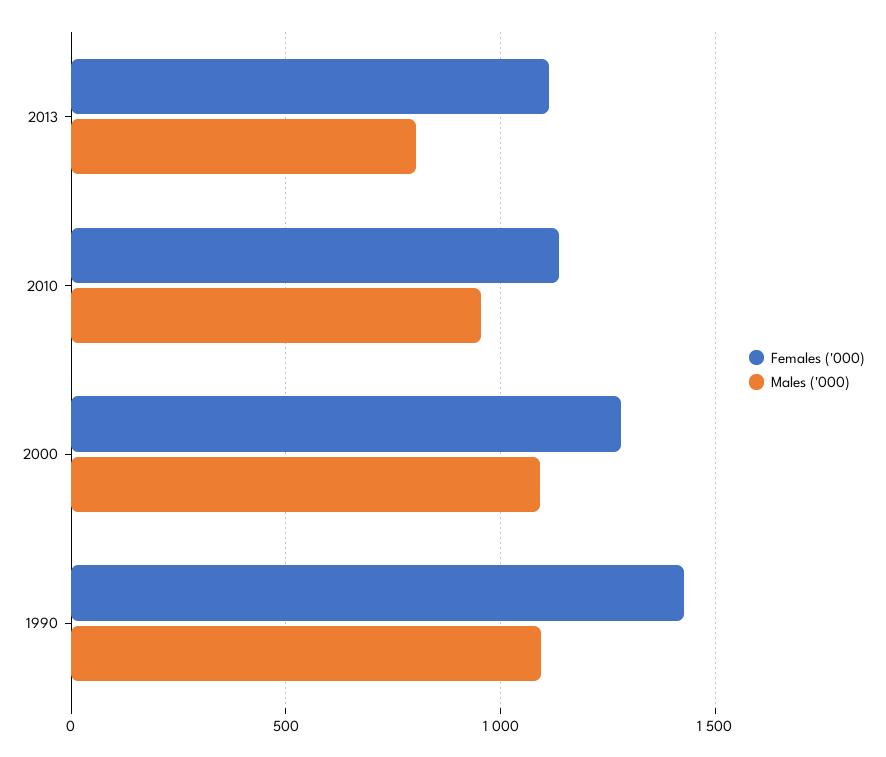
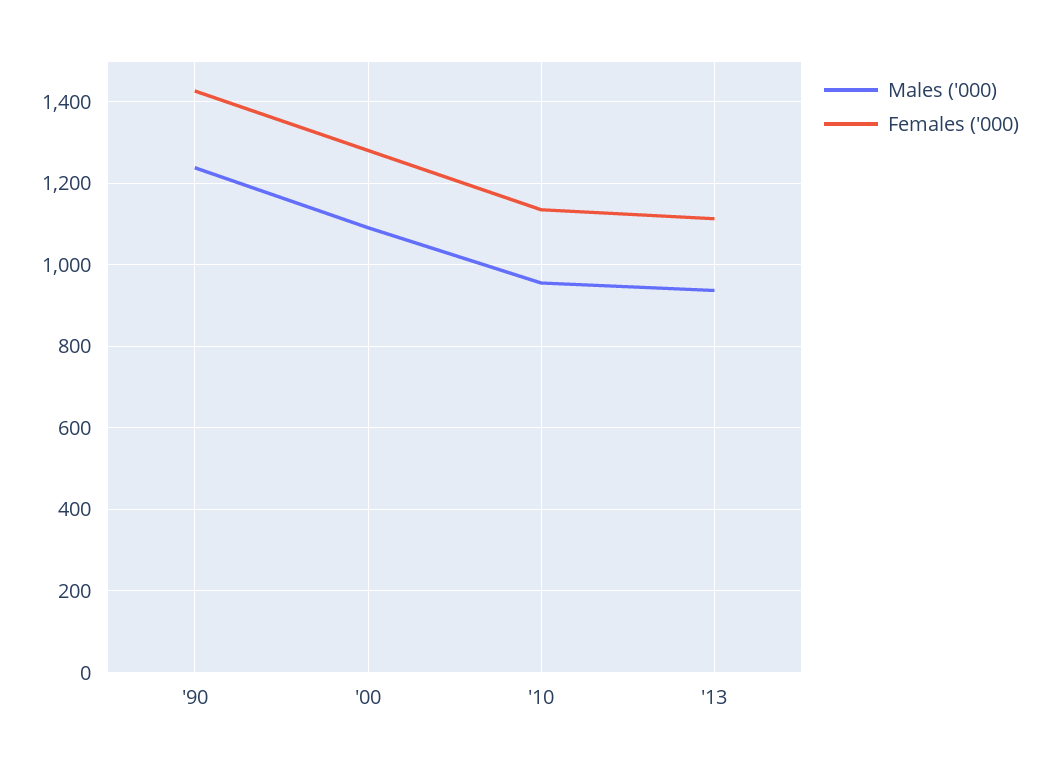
  {
    "Females ('000)": {
      "2013": 1120,
      "2010": 1140,
      "2000": 1280,
      "1990": 1420
    },
    "Males ('000)": {
-     "2013": 800,
+     "2013": 940,
      "2010": 960,
      "2000": 1100,
-     "1990": 1100
+     "1990": 1240
    }
  }

